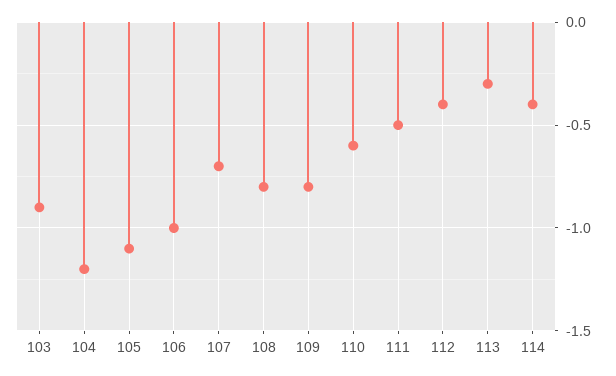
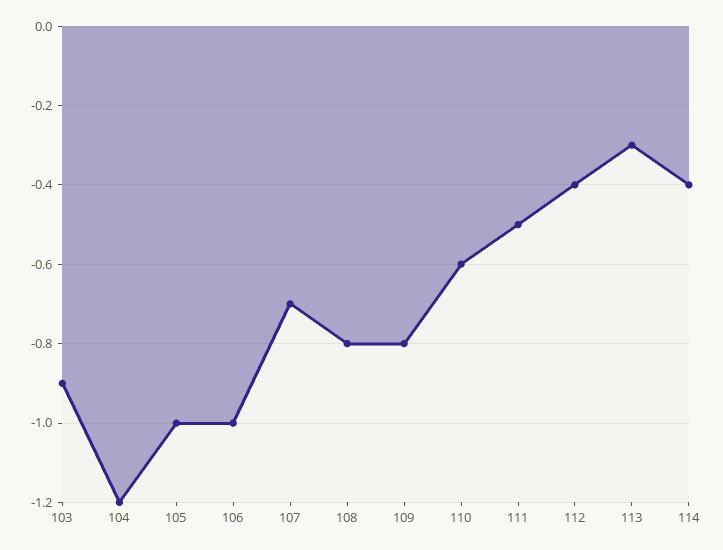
  {
    "103": -0.9,
    "104": -1.2,
-   "105": -1.1,
+   "105": -1,
    "106": -1,
    "107": -0.7,
    "108": -0.8,
    "109": -0.8,
    "110": -0.6,
    "111": -0.5,
    "112": -0.4,
    "113": -0.3,
    "114": -0.4
  }

